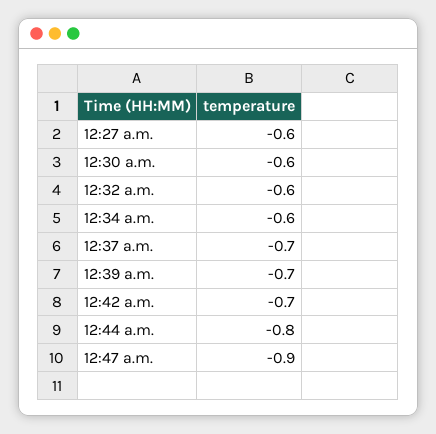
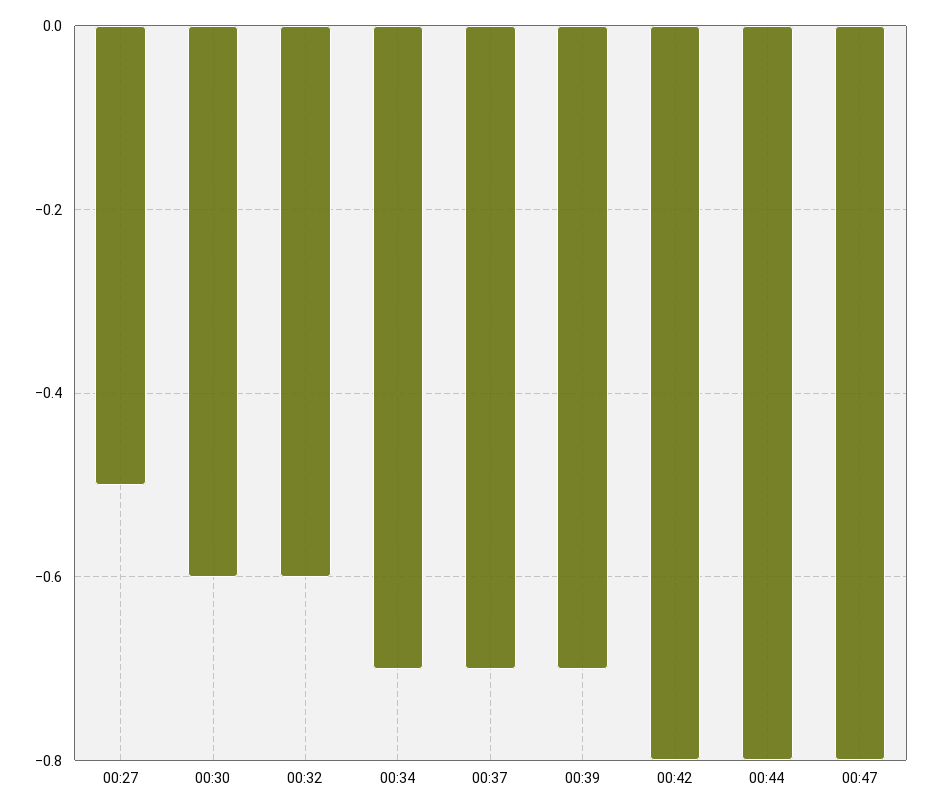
  {
-   "12:27 a.m.": -0.6,
+   "12:27 a.m.": -0.5,
    "12:30 a.m.": -0.6,
    "12:32 a.m.": -0.6,
-   "12:34 a.m.": -0.6,
+   "12:34 a.m.": -0.7,
    "12:37 a.m.": -0.7,
    "12:39 a.m.": -0.7,
-   "12:42 a.m.": -0.7,
+   "12:42 a.m.": -0.8,
    "12:44 a.m.": -0.8,
-   "12:47 a.m.": -0.9
+   "12:47 a.m.": -0.8
  }

